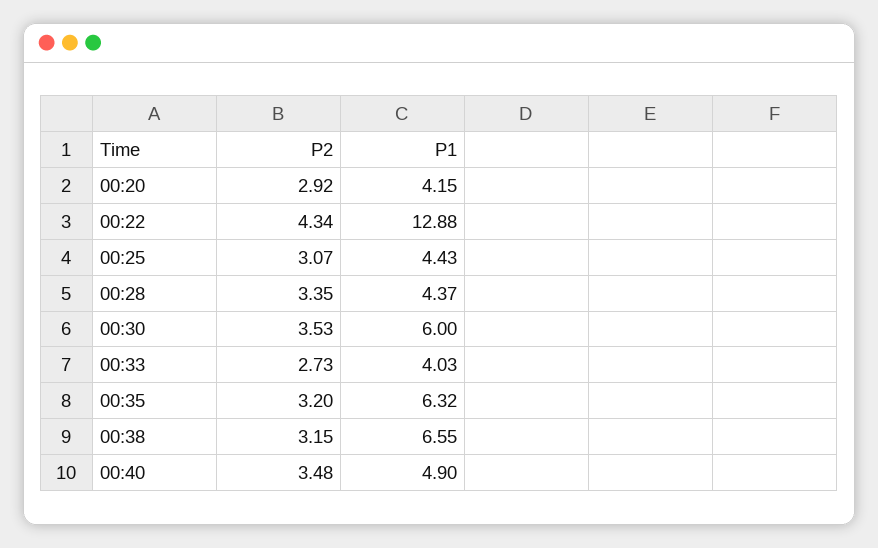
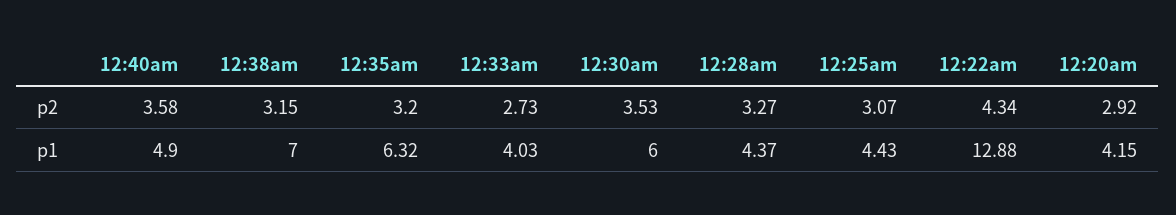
  {
    "P2": {
      "00:20": 2.92,
      "00:22": 4.34,
      "00:25": 3.07,
-     "00:28": 3.35,
+     "00:28": 3.27,
      "00:30": 3.53,
      "00:33": 2.73,
      "00:35": 3.2,
      "00:38": 3.15,
-     "00:40": 3.48
+     "00:40": 3.58
    },
    "P1": {
      "00:20": 4.15,
      "00:22": 12.88,
      "00:25": 4.43,
      "00:28": 4.37,
      "00:30": 6,
      "00:33": 4.03,
      "00:35": 6.32,
-     "00:38": 6.55,
+     "00:38": 7,
      "00:40": 4.9
    }
  }

